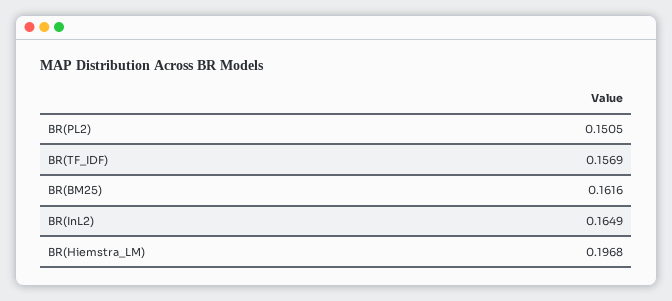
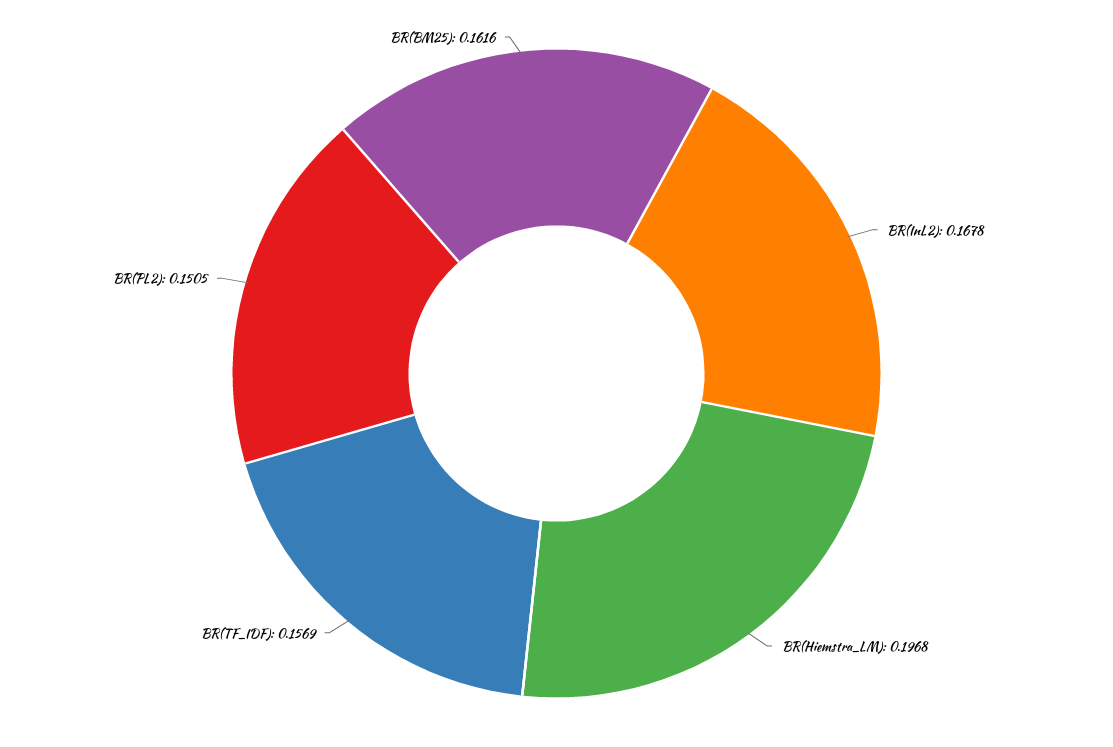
  {
    "BR(PL2)": 0.1505,
    "BR(TF_IDF)": 0.1569,
    "BR(BM25)": 0.1616,
-   "BR(InL2)": 0.1649,
+   "BR(InL2)": 0.1678,
    "BR(Hiemstra_LM)": 0.1968
  }

